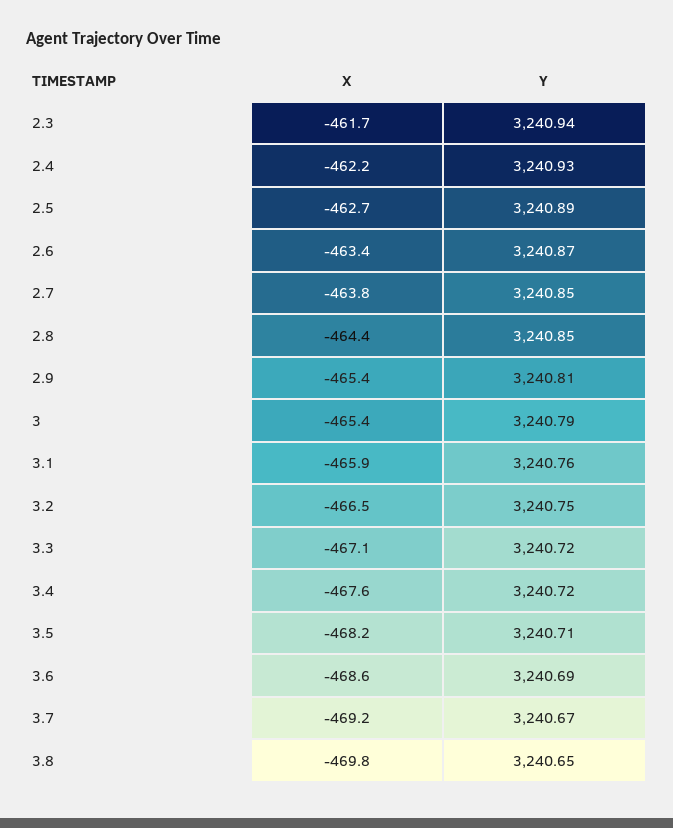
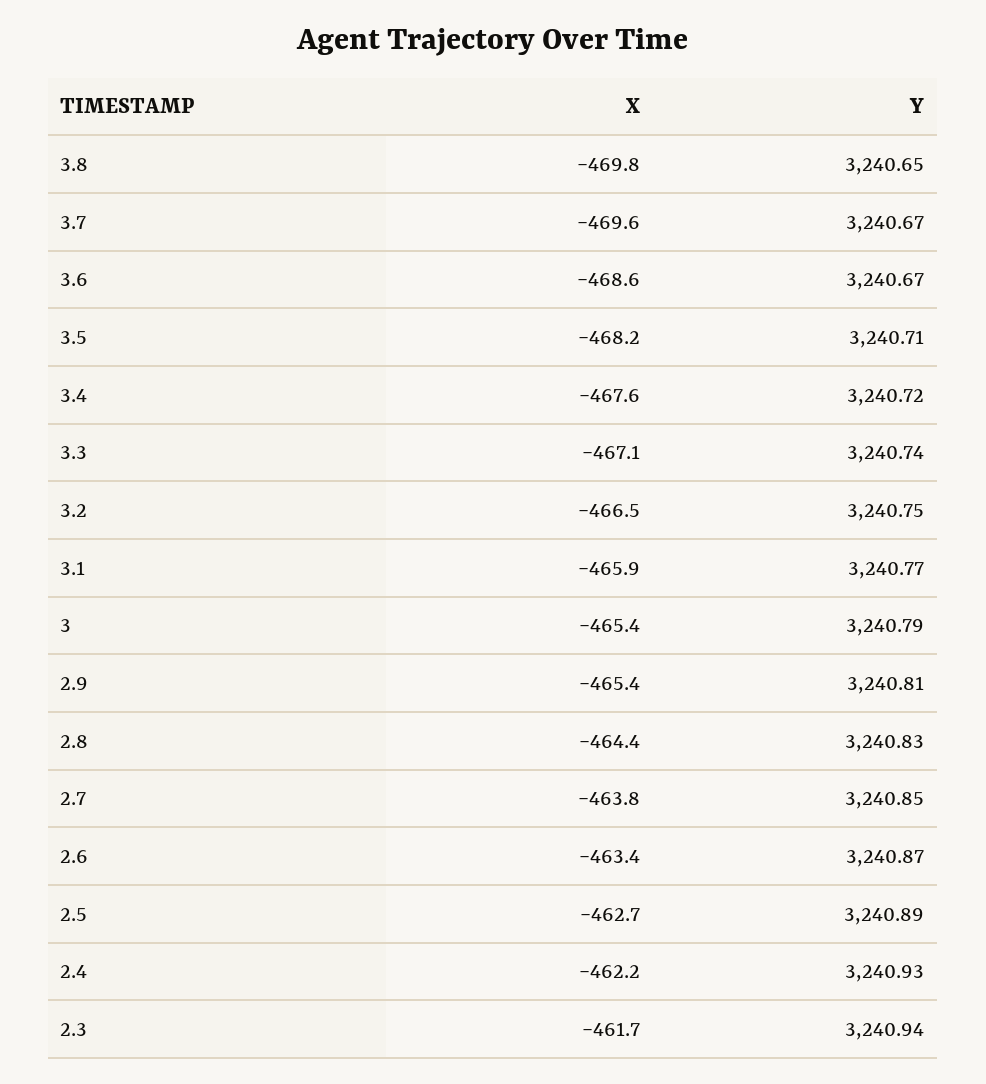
  {
    "X": {
      "2.3": -461.7,
      "2.4": -462.2,
      "2.5": -462.7,
      "2.6": -463.4,
      "2.7": -463.8,
      "2.8": -464.4,
      "2.9": -465.4,
      "3": -465.4,
      "3.1": -465.9,
      "3.2": -466.5,
      "3.3": -467.1,
      "3.4": -467.6,
      "3.5": -468.2,
      "3.6": -468.6,
-     "3.7": -469.2,
+     "3.7": -469.6,
      "3.8": -469.8
    },
    "Y": {
      "2.3": 3240.94,
      "2.4": 3240.93,
      "2.5": 3240.89,
      "2.6": 3240.87,
      "2.7": 3240.85,
-     "2.8": 3240.85,
+     "2.8": 3240.83,
      "2.9": 3240.81,
      "3": 3240.79,
-     "3.1": 3240.76,
+     "3.1": 3240.77,
      "3.2": 3240.75,
-     "3.3": 3240.72,
+     "3.3": 3240.74,
      "3.4": 3240.72,
      "3.5": 3240.71,
-     "3.6": 3240.69,
+     "3.6": 3240.67,
      "3.7": 3240.67,
      "3.8": 3240.65
    }
  }

